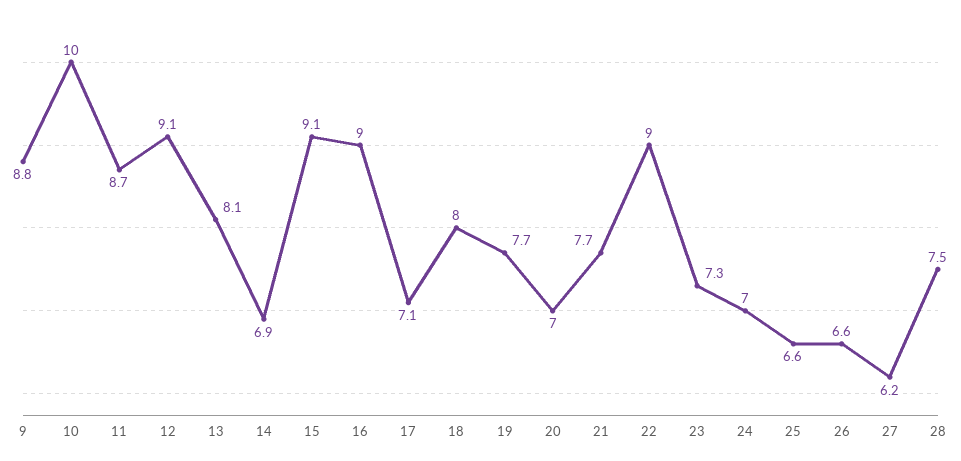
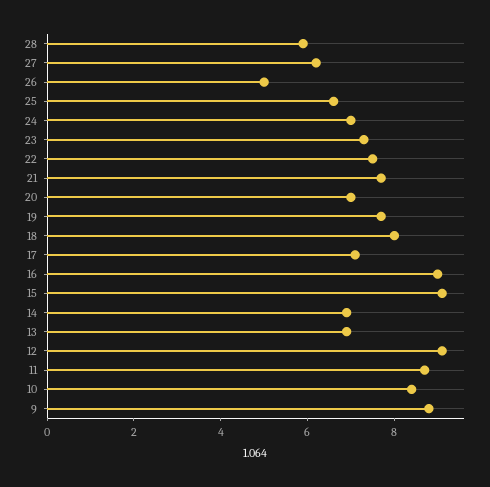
  {
    "9": 8.8,
-   "10": 10,
+   "10": 8.5,
    "11": 8.7,
    "12": 9.1,
-   "13": 8.1,
+   "13": 7,
    "14": 6.9,
    "15": 9.1,
    "16": 9,
    "17": 7.1,
    "18": 8,
    "19": 7.7,
    "20": 7,
    "21": 7.7,
-   "22": 9,
+   "22": 7.5,
    "23": 7.3,
    "24": 7,
    "25": 6.6,
-   "26": 6.6,
+   "26": 5,
    "27": 6.2,
-   "28": 7.5
+   "28": 6
  }

